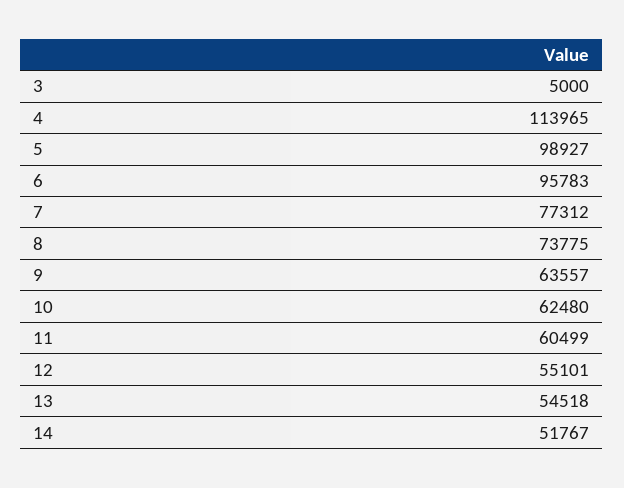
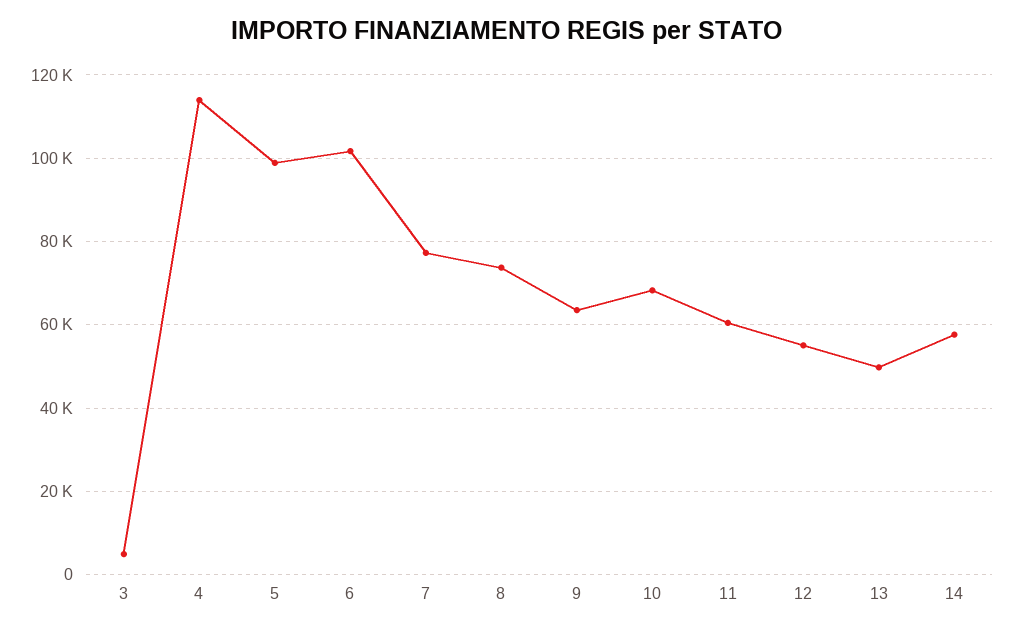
  {
    "3": 5000,
    "4": 113965,
    "5": 98927,
-   "6": 95783,
+   "6": 102000,
    "7": 77312,
    "8": 73775,
    "9": 63557,
-   "10": 62480,
+   "10": 68000,
    "11": 60499,
    "12": 55101,
-   "13": 54518,
+   "13": 50000,
-   "14": 51767
+   "14": 58000
  }

